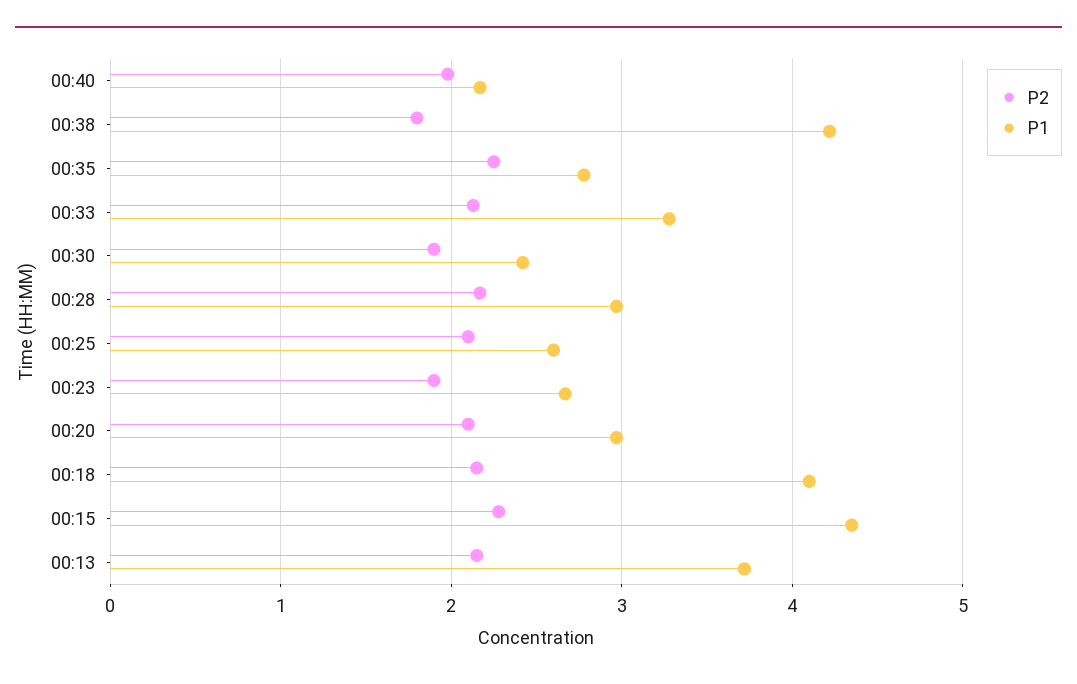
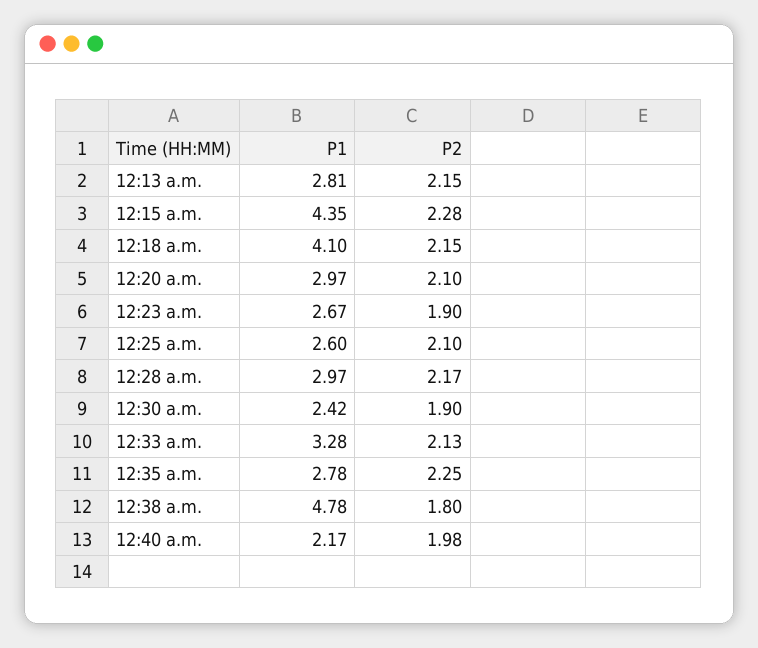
  {
    "P2": {
      "00:40": 1.98,
      "00:38": 1.8,
      "00:35": 2.25,
      "00:33": 2.13,
      "00:30": 1.9,
      "00:28": 2.17,
      "00:25": 2.1,
      "00:23": 1.9,
      "00:20": 2.1,
      "00:18": 2.15,
      "00:15": 2.28,
      "00:13": 2.15
    },
    "P1": {
      "00:40": 2.17,
-     "00:38": 4.2,
+     "00:38": 4.78,
      "00:35": 2.78,
      "00:33": 3.28,
      "00:30": 2.42,
      "00:28": 2.97,
      "00:25": 2.6,
      "00:23": 2.67,
      "00:20": 2.97,
      "00:18": 4.1,
      "00:15": 4.35,
-     "00:13": 3.7
+     "00:13": 2.81
    }
  }

